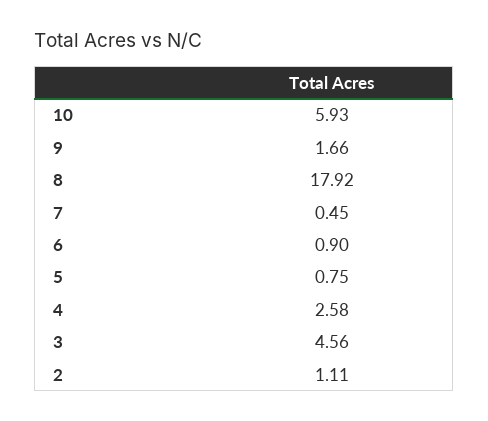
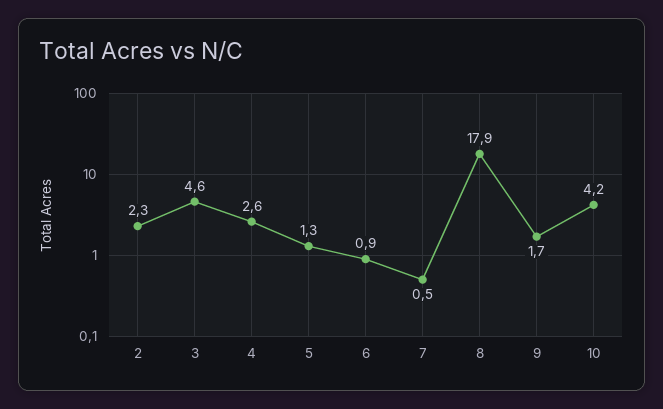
  {
-   "10": 5.93,
+   "10": 4.2,
    "9": 1.66,
    "8": 17.92,
    "7": 0.45,
    "6": 0.9,
-   "5": 0.75,
+   "5": 1.3,
    "4": 2.58,
    "3": 4.56,
-   "2": 1.11
+   "2": 2.3
  }

